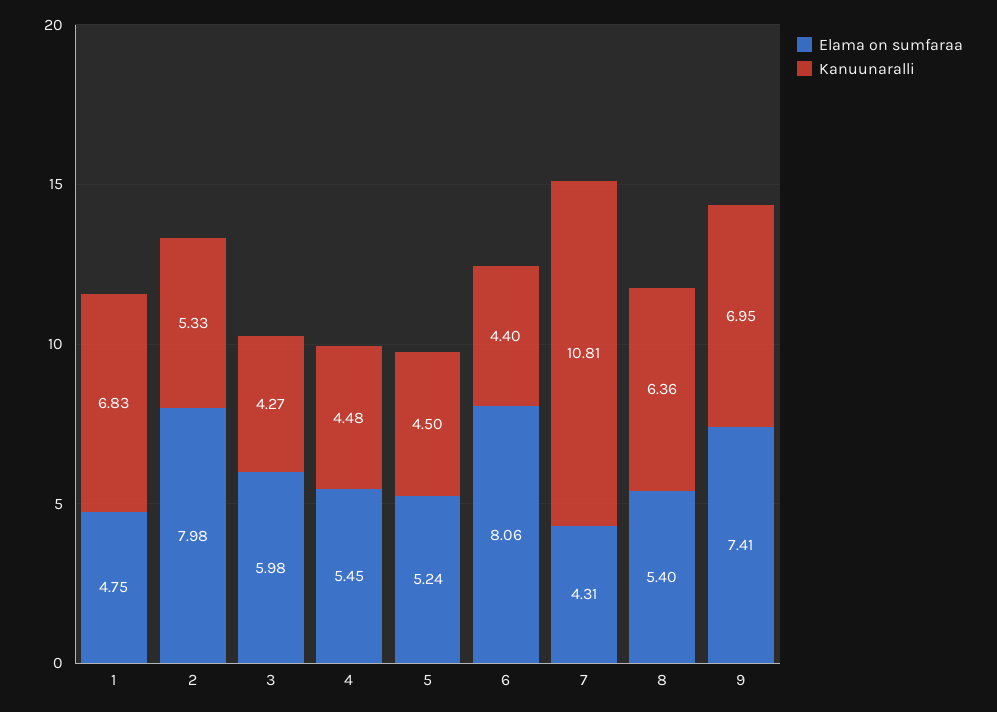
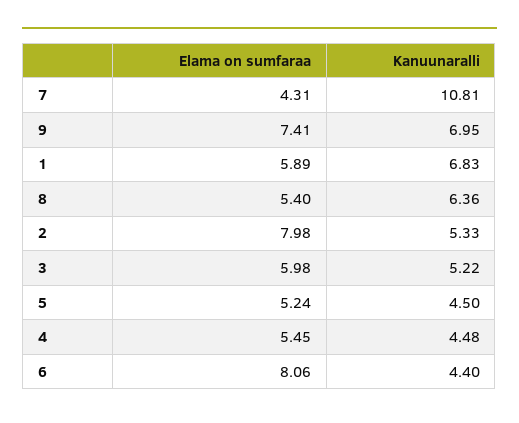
  {
    "Elama on sumfaraa": {
-     "1": 4.75,
+     "1": 5.89,
      "2": 7.98,
      "3": 5.98,
      "4": 5.45,
      "5": 5.24,
      "6": 8.06,
      "7": 4.31,
      "8": 5.4,
      "9": 7.41
    },
    "Kanuunaralli": {
      "1": 6.83,
      "2": 5.33,
-     "3": 4.27,
+     "3": 5.22,
      "4": 4.48,
      "5": 4.5,
      "6": 4.4,
      "7": 10.81,
      "8": 6.36,
      "9": 6.95
    }
  }

